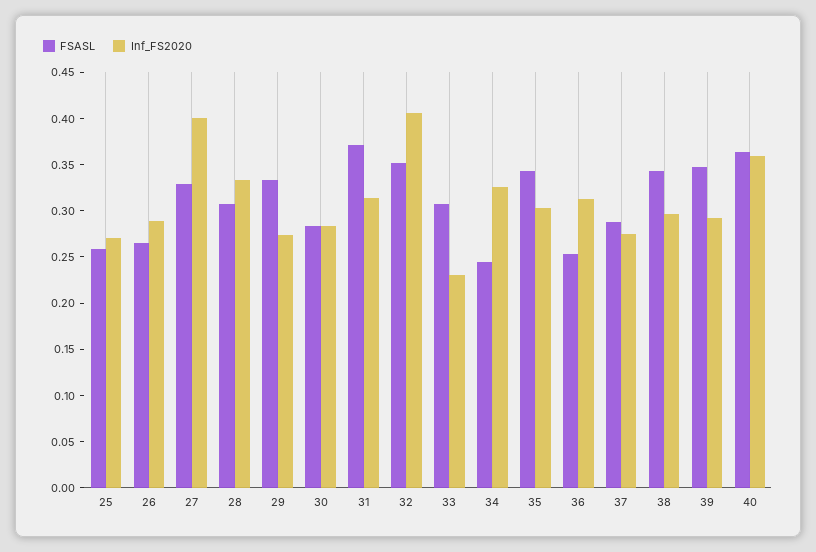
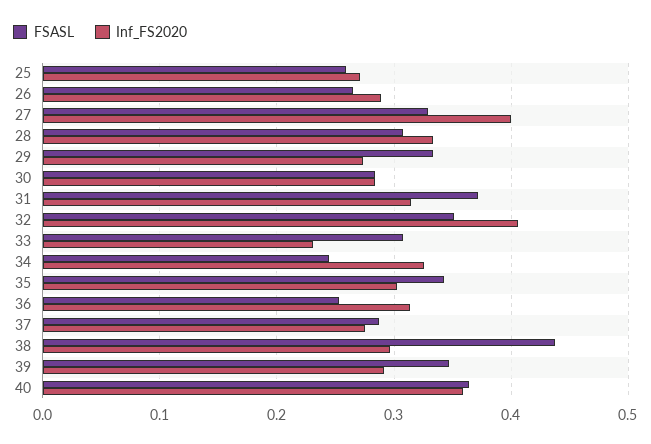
  {
    "FSASL": {
      "25": 0.26,
      "26": 0.27,
      "27": 0.33,
      "28": 0.31,
      "29": 0.33,
      "30": 0.28,
      "31": 0.37,
      "32": 0.35,
      "33": 0.31,
      "34": 0.24,
      "35": 0.34,
      "36": 0.25,
      "37": 0.29,
-     "38": 0.34,
+     "38": 0.44,
      "39": 0.35,
      "40": 0.36
    },
    "Inf_FS2020": {
      "25": 0.27,
      "26": 0.29,
      "27": 0.4,
      "28": 0.33,
      "29": 0.27,
      "30": 0.28,
      "31": 0.31,
      "32": 0.41,
      "33": 0.23,
      "34": 0.33,
      "35": 0.3,
      "36": 0.31,
      "37": 0.28,
      "38": 0.3,
      "39": 0.29,
      "40": 0.36
    }
  }

